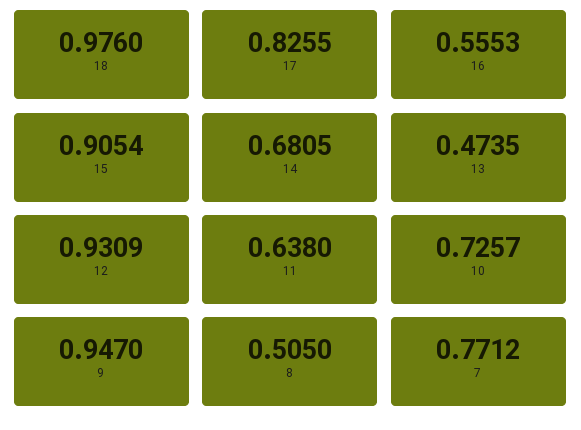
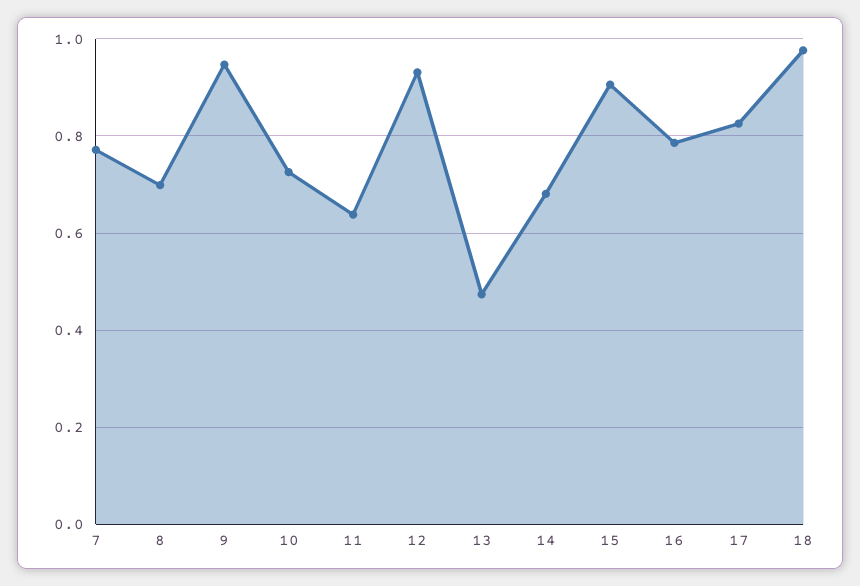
  {
    "18": 0.976,
    "17": 0.8255,
-   "16": 0.5553,
+   "16": 0.78,
    "15": 0.9054,
    "14": 0.6805,
    "13": 0.4735,
    "12": 0.9309,
    "11": 0.638,
    "10": 0.7257,
    "9": 0.947,
-   "8": 0.505,
+   "8": 0.7,
    "7": 0.7712
  }

